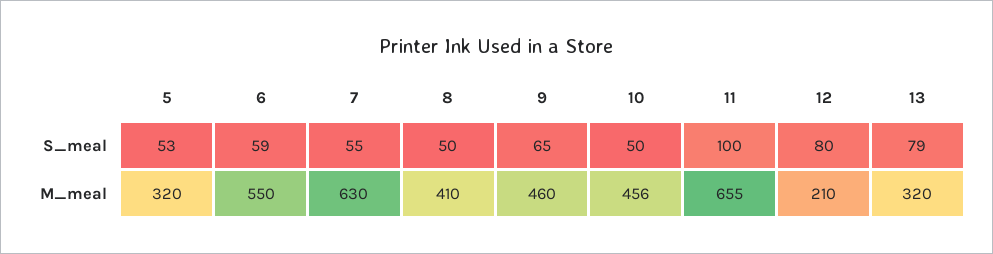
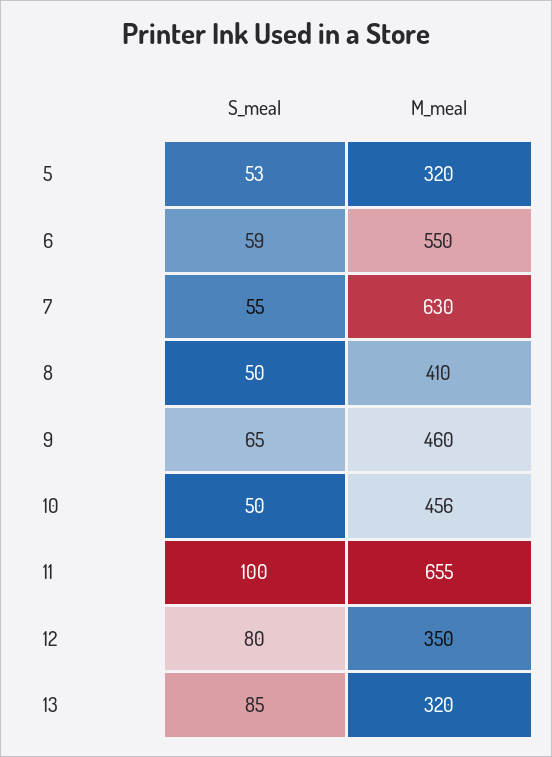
  {
    "5": {
      "S_meal": 53,
      "M_meal": 320
    },
    "6": {
      "S_meal": 59,
      "M_meal": 550
    },
    "7": {
      "S_meal": 55,
      "M_meal": 630
    },
    "8": {
      "S_meal": 50,
      "M_meal": 410
    },
    "9": {
      "S_meal": 65,
      "M_meal": 460
    },
    "10": {
      "S_meal": 50,
      "M_meal": 456
    },
    "11": {
      "S_meal": 100,
      "M_meal": 655
    },
    "12": {
      "S_meal": 80,
-     "M_meal": 210
+     "M_meal": 350
    },
    "13": {
-     "S_meal": 79,
+     "S_meal": 85,
      "M_meal": 320
    }
  }

